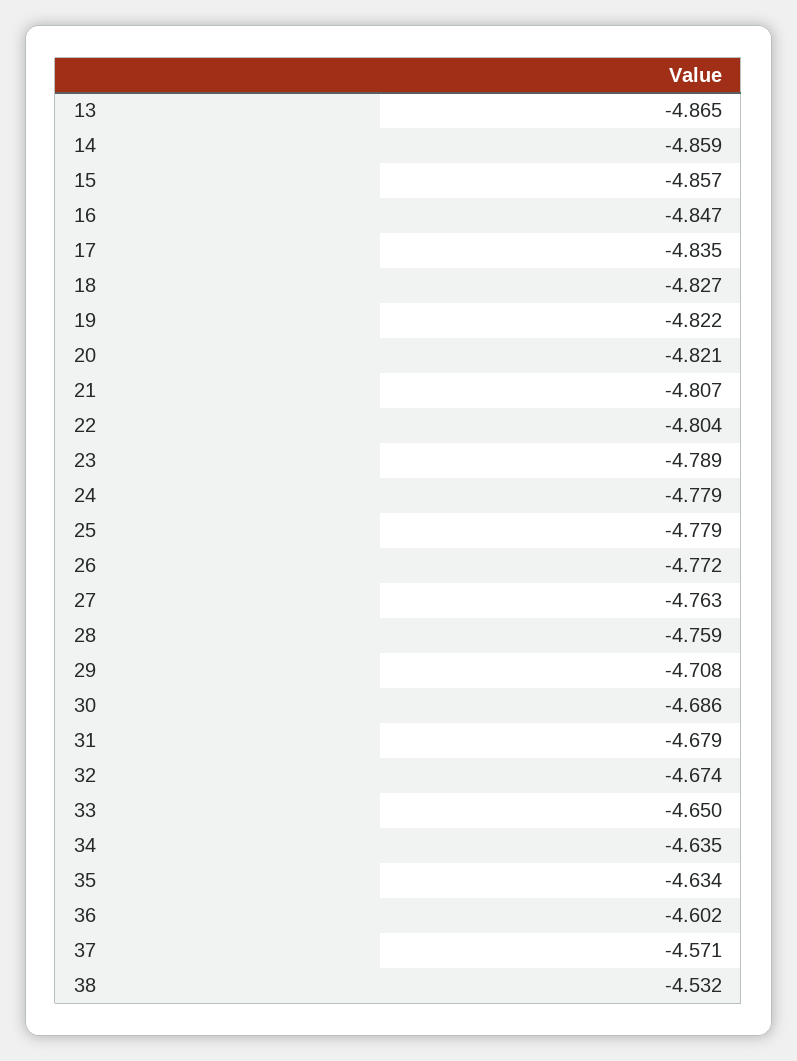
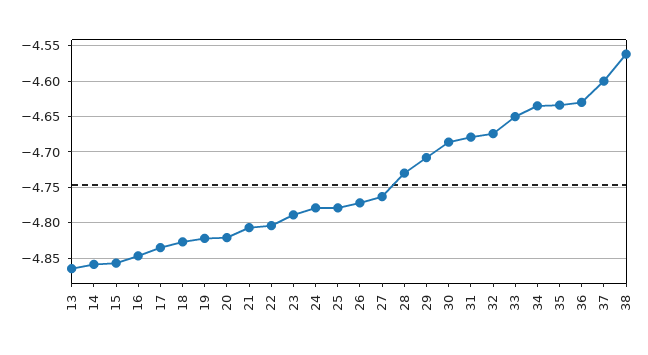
  {
    "13": -4.865,
    "14": -4.859,
    "15": -4.857,
    "16": -4.847,
    "17": -4.835,
    "18": -4.827,
    "19": -4.822,
    "20": -4.821,
    "21": -4.807,
    "22": -4.804,
    "23": -4.789,
    "24": -4.779,
    "25": -4.779,
    "26": -4.772,
    "27": -4.763,
-   "28": -4.759,
+   "28": -4.73,
    "29": -4.708,
    "30": -4.686,
    "31": -4.679,
    "32": -4.674,
    "33": -4.65,
    "34": -4.635,
    "35": -4.634,
-   "36": -4.602,
+   "36": -4.63,
-   "37": -4.571,
+   "37": -4.6,
-   "38": -4.532
+   "38": -4.56
  }

